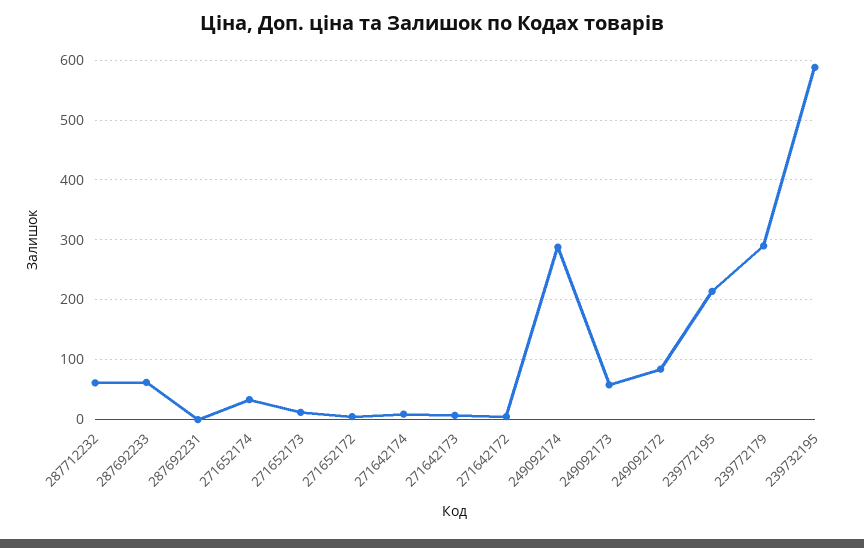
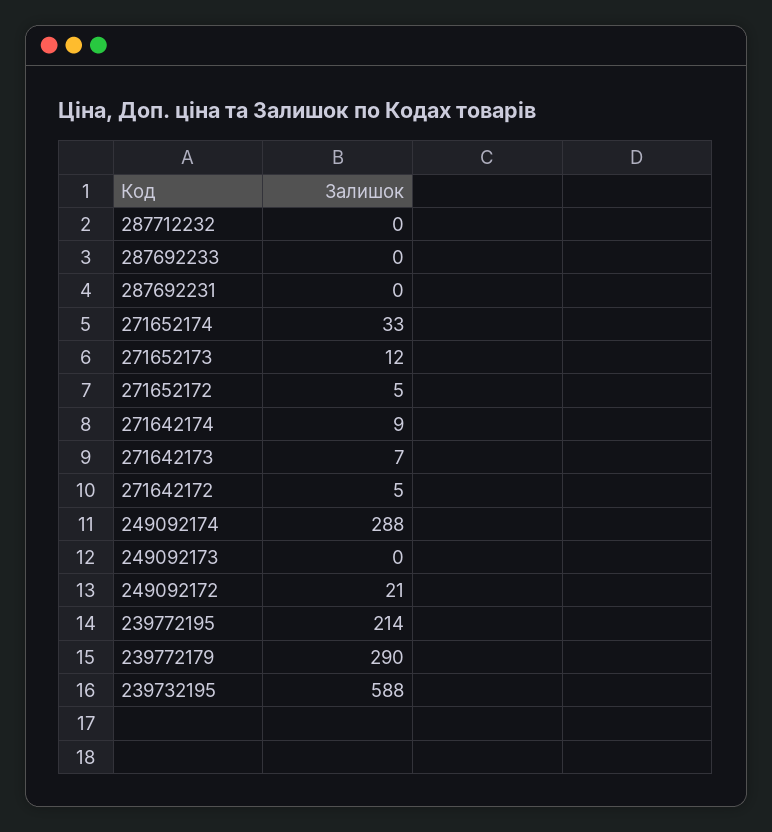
  {
-   "287712232": 60,
+   "287712232": 0,
-   "287692233": 60,
+   "287692233": 0,
    "287692231": 0,
    "271652174": 33,
    "271652173": 12,
    "271652172": 5,
    "271642174": 9,
    "271642173": 7,
    "271642172": 5,
    "249092174": 288,
-   "249092173": 60,
+   "249092173": 0,
-   "249092172": 80,
+   "249092172": 21,
    "239772195": 214,
    "239772179": 290,
    "239732195": 588
  }

